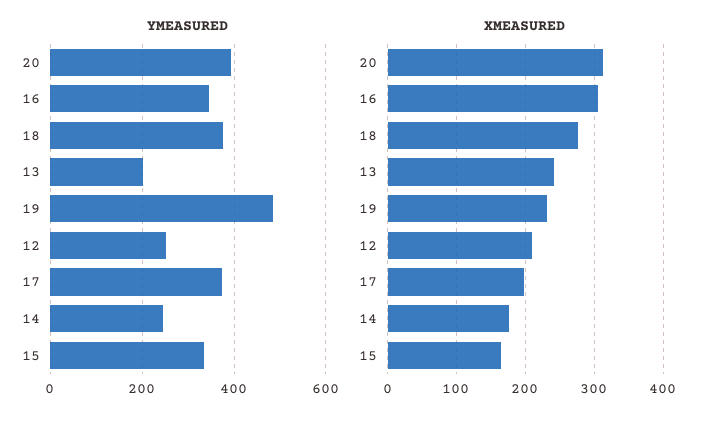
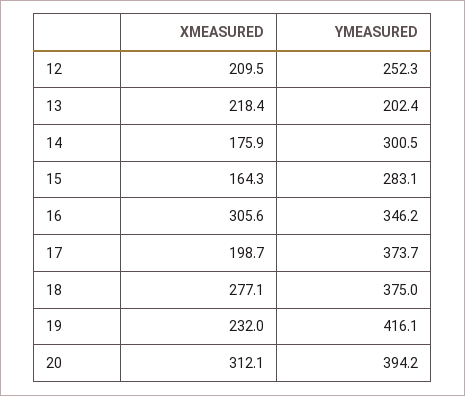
  {
    "YMEASURED": {
      "20": 394.2,
      "16": 346.2,
      "18": 375,
      "13": 202.4,
-     "19": 480,
+     "19": 416.1,
      "12": 252.3,
      "17": 373.7,
-     "14": 240,
+     "14": 300.5,
-     "15": 340
+     "15": 283.1
    },
    "XMEASURED": {
      "20": 312.1,
      "16": 305.6,
      "18": 277.1,
-     "13": 240,
+     "13": 218.4,
      "19": 232,
      "12": 209.5,
      "17": 198.7,
      "14": 175.9,
      "15": 164.3
    }
  }

